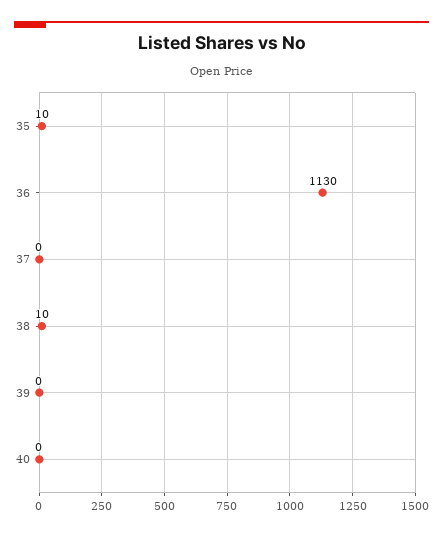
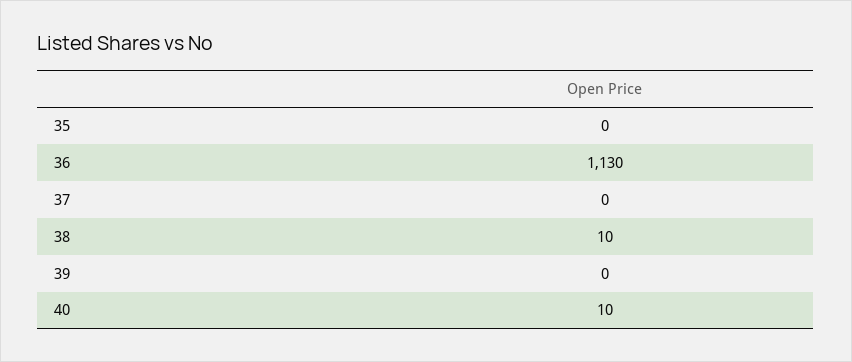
  {
-   "35": 10,
+   "35": 0,
    "36": 1130,
    "37": 0,
    "38": 10,
    "39": 0,
-   "40": 0
+   "40": 10
  }

